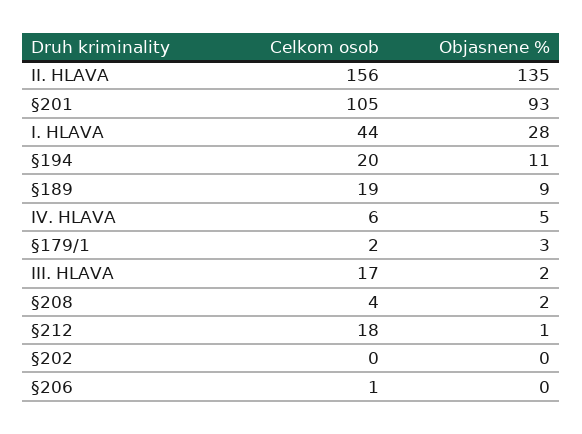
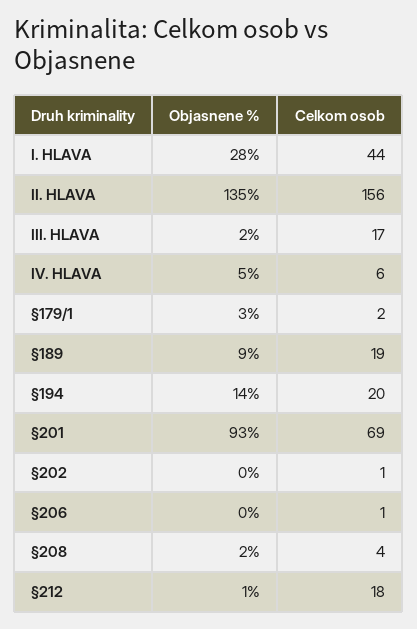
  {
    "Celkom osob": {
      "II. HLAVA": 156,
-     "§201": 105,
+     "§201": 69,
      "I. HLAVA": 44,
      "§194": 20,
      "§189": 19,
      "IV. HLAVA": 6,
      "§179/1": 2,
      "III. HLAVA": 17,
      "§208": 4,
      "§212": 18,
-     "§202": 0,
+     "§202": 1,
      "§206": 1
    },
    "Objasnene %": {
      "II. HLAVA": 135,
      "§201": 93,
      "I. HLAVA": 28,
-     "§194": 11,
+     "§194": 14,
      "§189": 9,
      "IV. HLAVA": 5,
      "§179/1": 3,
      "III. HLAVA": 2,
      "§208": 2,
      "§212": 1,
      "§202": 0,
      "§206": 0
    }
  }

